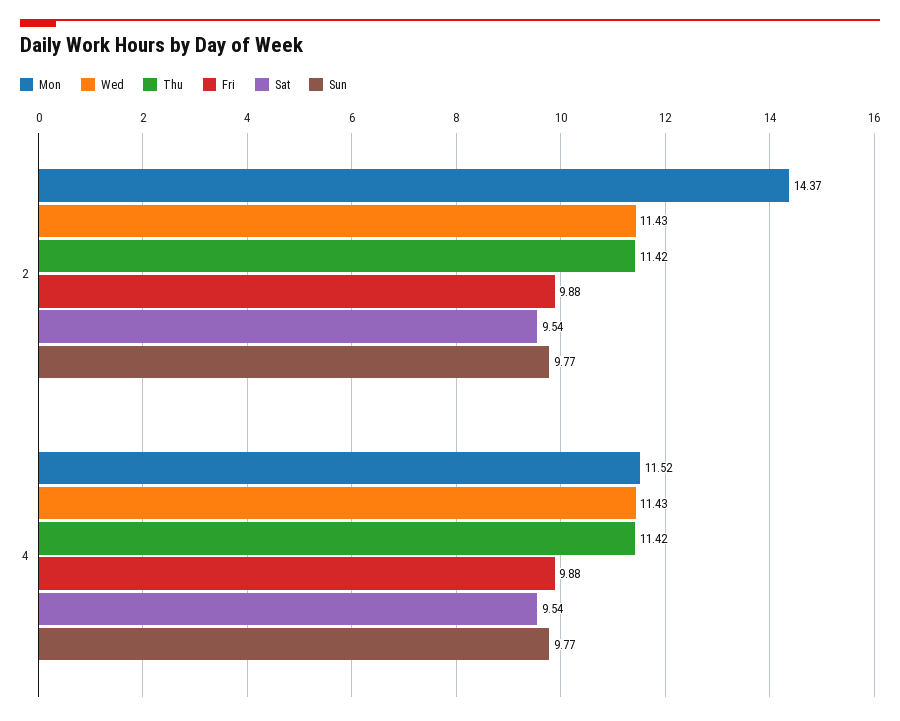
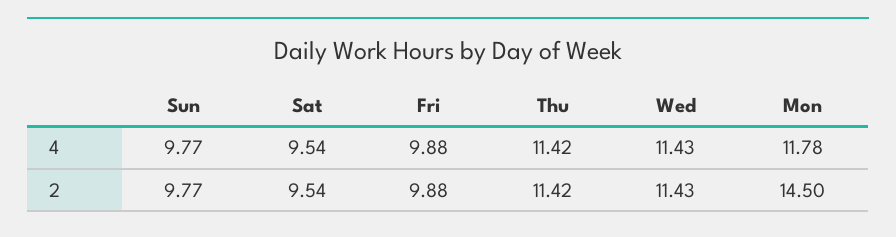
  {
    "Mon": {
-     "2": 14.37,
+     "2": 14.5,
-     "4": 11.52
+     "4": 11.78
    },
    "Wed": {
      "2": 11.43,
      "4": 11.43
    },
    "Thu": {
      "2": 11.42,
      "4": 11.42
    },
    "Fri": {
      "2": 9.88,
      "4": 9.88
    },
    "Sat": {
      "2": 9.54,
      "4": 9.54
    },
    "Sun": {
      "2": 9.77,
      "4": 9.77
    }
  }

